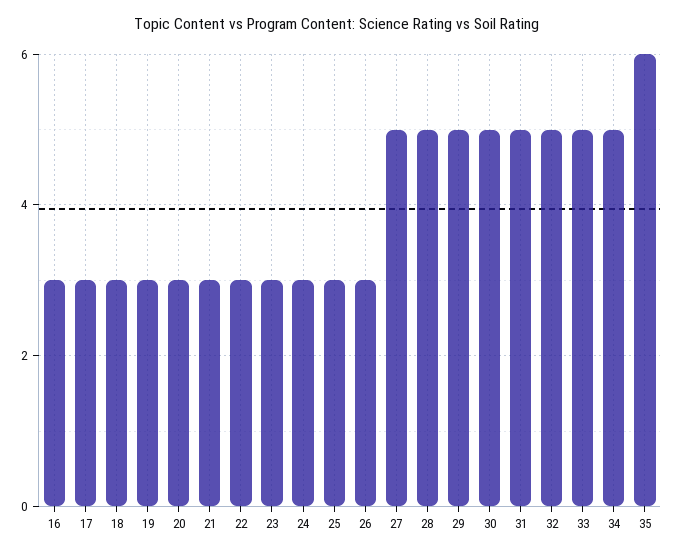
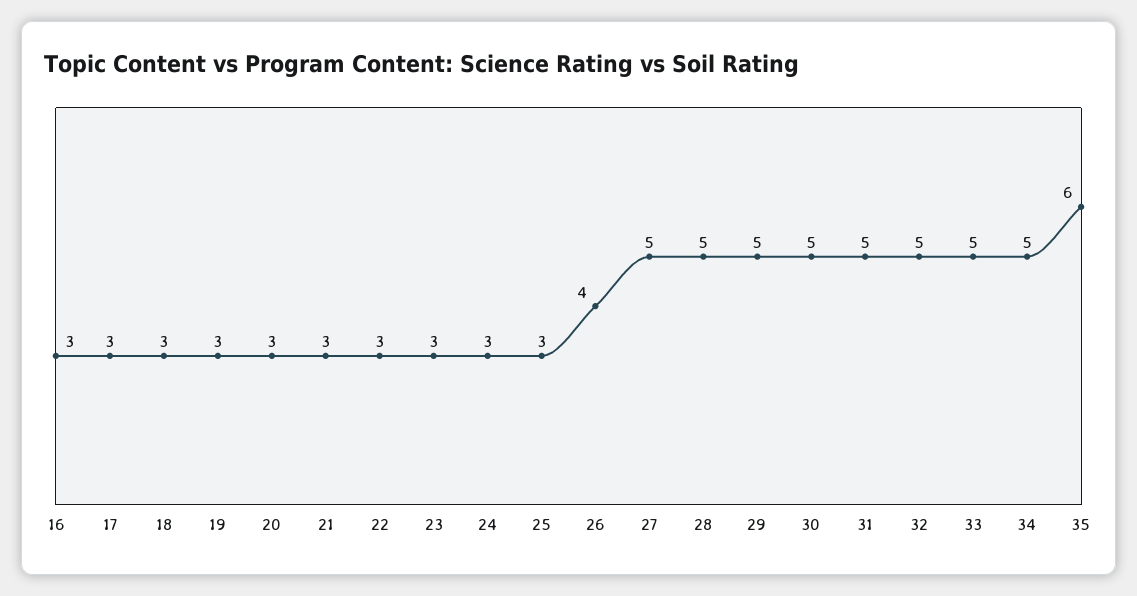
  {
    "16": 3,
    "17": 3,
    "18": 3,
    "19": 3,
    "20": 3,
    "21": 3,
    "22": 3,
    "23": 3,
    "24": 3,
    "25": 3,
-   "26": 3,
+   "26": 4,
    "27": 5,
    "28": 5,
    "29": 5,
    "30": 5,
    "31": 5,
    "32": 5,
    "33": 5,
    "34": 5,
    "35": 6
  }

